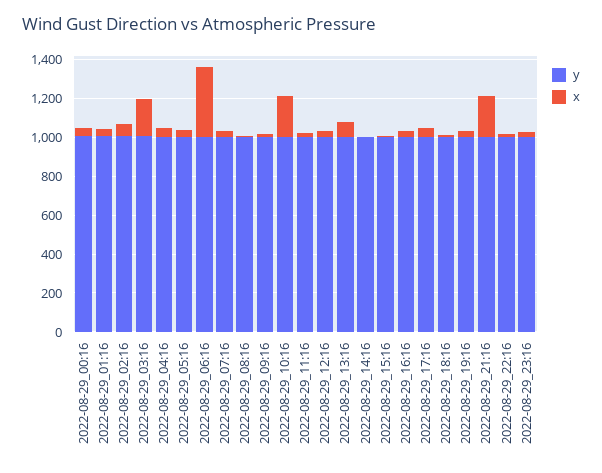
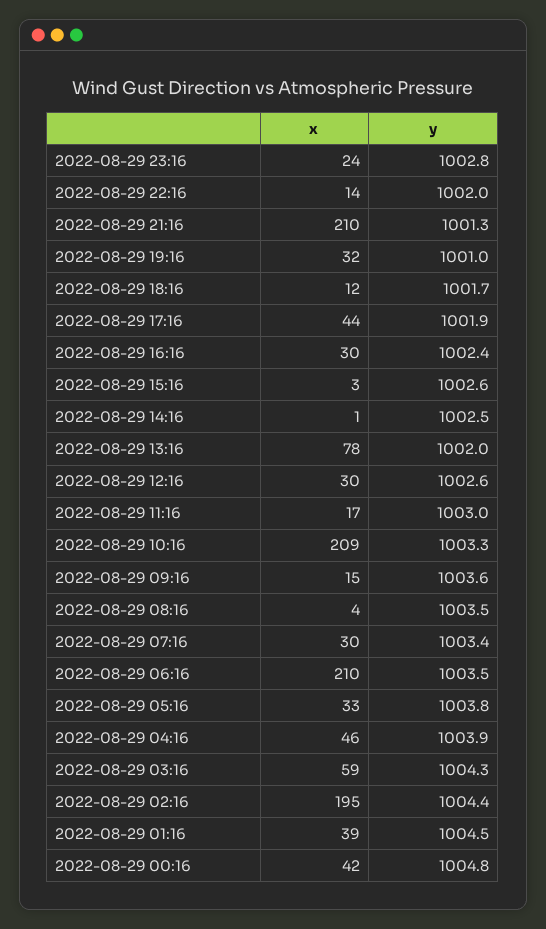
  {
    "y": {
      "2022-08-29_00:16": 1004.8,
      "2022-08-29_01:16": 1004.5,
      "2022-08-29_02:16": 1004.4,
      "2022-08-29_03:16": 1004.3,
      "2022-08-29_04:16": 1003.9,
      "2022-08-29_05:16": 1003.8,
      "2022-08-29_06:16": 1003.5,
      "2022-08-29_07:16": 1003.4,
      "2022-08-29_08:16": 1003.5,
      "2022-08-29_09:16": 1003.6,
      "2022-08-29_10:16": 1003.3,
      "2022-08-29_11:16": 1003,
      "2022-08-29_12:16": 1002.6,
      "2022-08-29_13:16": 1002,
      "2022-08-29_14:16": 1002.5,
      "2022-08-29_15:16": 1002.6,
      "2022-08-29_16:16": 1002.4,
      "2022-08-29_17:16": 1001.9,
      "2022-08-29_18:16": 1001.7,
      "2022-08-29_19:16": 1001,
      "2022-08-29_21:16": 1001.3,
      "2022-08-29_22:16": 1002,
      "2022-08-29_23:16": 1002.8
    },
    "x": {
      "2022-08-29_00:16": 42,
      "2022-08-29_01:16": 39,
-     "2022-08-29_02:16": 50,
+     "2022-08-29_02:16": 195,
-     "2022-08-29_03:16": 200,
+     "2022-08-29_03:16": 59,
      "2022-08-29_04:16": 46,
      "2022-08-29_05:16": 33,
-     "2022-08-29_06:16": 350,
+     "2022-08-29_06:16": 210,
      "2022-08-29_07:16": 30,
      "2022-08-29_08:16": 4,
      "2022-08-29_09:16": 15,
      "2022-08-29_10:16": 209,
      "2022-08-29_11:16": 17,
      "2022-08-29_12:16": 30,
      "2022-08-29_13:16": 78,
      "2022-08-29_14:16": 1,
      "2022-08-29_15:16": 3,
      "2022-08-29_16:16": 30,
      "2022-08-29_17:16": 44,
      "2022-08-29_18:16": 12,
      "2022-08-29_19:16": 32,
      "2022-08-29_21:16": 210,
      "2022-08-29_22:16": 14,
      "2022-08-29_23:16": 24
    }
  }

